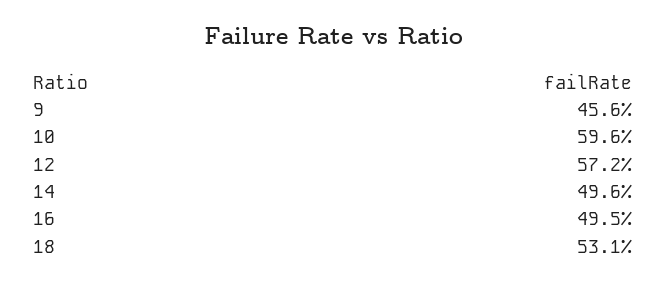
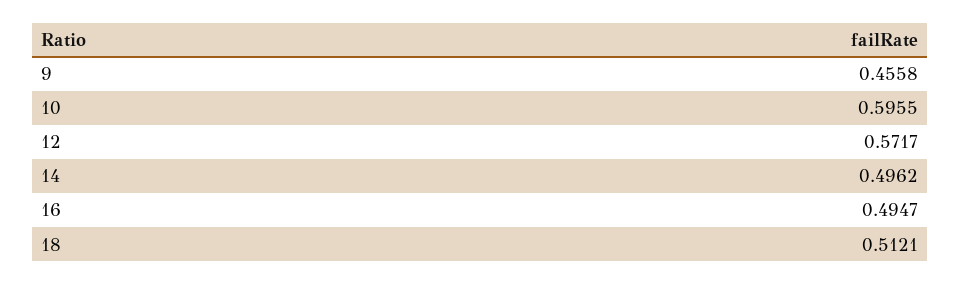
  {
    "9": 0.4558,
    "10": 0.5955,
    "12": 0.5717,
    "14": 0.4962,
    "16": 0.4947,
-   "18": 0.531
+   "18": 0.5121
  }

